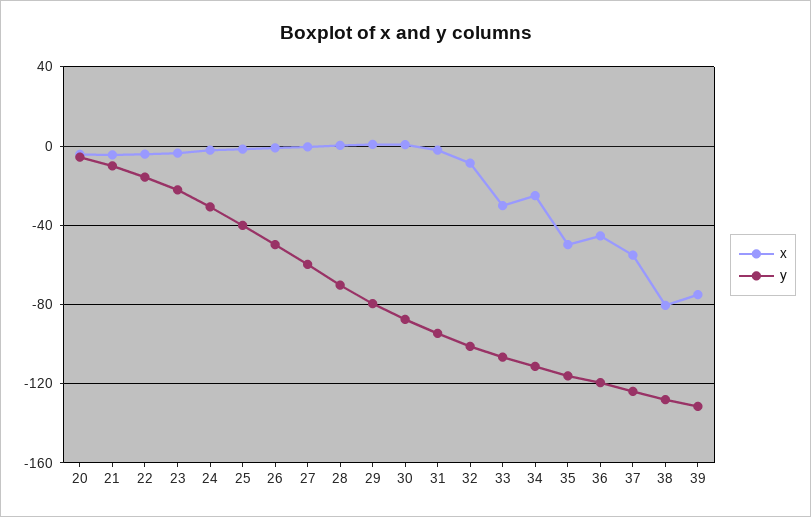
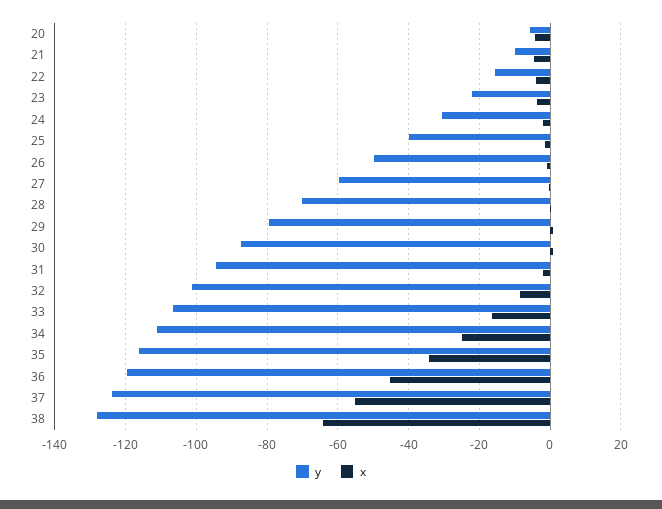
  {
    "x": {
      "20": -4,
      "21": -4,
      "22": -4,
      "23": -4,
      "24": -2,
      "25": -2,
      "26": 0,
      "27": 0,
      "28": 0,
      "29": 0,
      "30": 0,
      "31": -2,
      "32": -8,
-     "33": -30,
+     "33": -16,
      "34": -26,
-     "35": -50,
+     "35": -34,
      "36": -46,
      "37": -56,
-     "38": -80,
+     "38": -64
-     "39": -75
    },
    "y": {
      "20": -6,
      "21": -10,
      "22": -16,
      "23": -22,
      "24": -30,
      "25": -40,
      "26": -50,
      "27": -60,
      "28": -70,
      "29": -80,
      "30": -88,
      "31": -94,
      "32": -102,
      "33": -106,
      "34": -112,
      "35": -116,
      "36": -120,
      "37": -124,
-     "38": -128,
+     "38": -128
-     "39": -130
    }
  }

